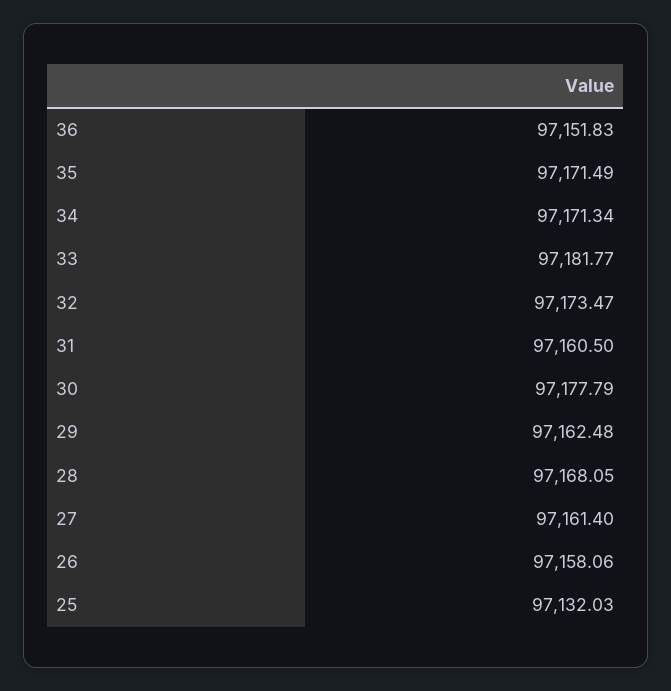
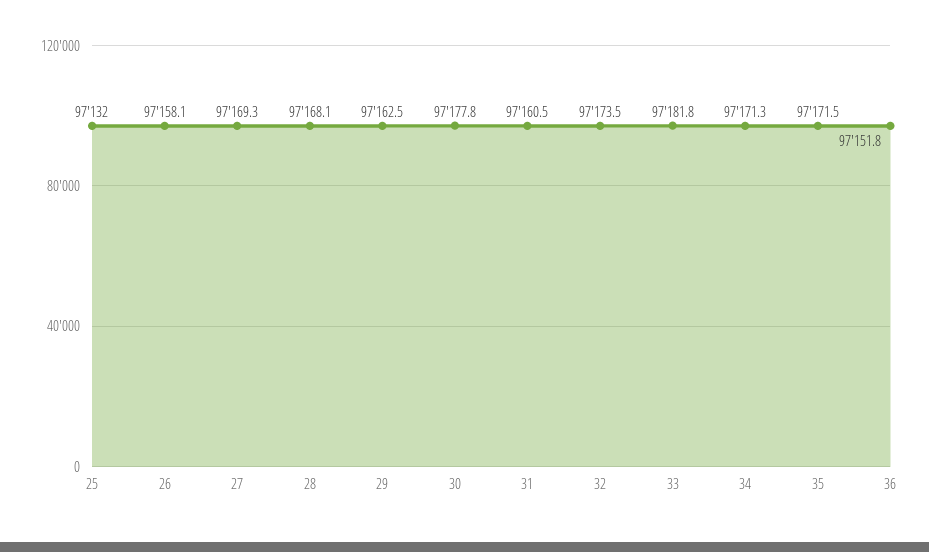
  {
    "36": 97151.83,
    "35": 97171.49,
    "34": 97171.34,
    "33": 97181.77,
    "32": 97173.47,
    "31": 97160.5,
    "30": 97177.79,
    "29": 97162.48,
    "28": 97168.05,
-   "27": 97161.4,
+   "27": 97169.3,
    "26": 97158.06,
    "25": 97132.03
  }

